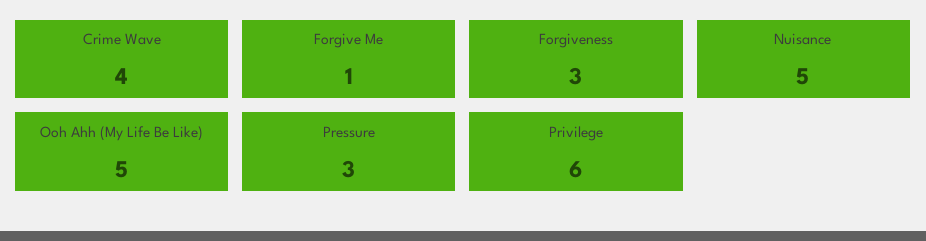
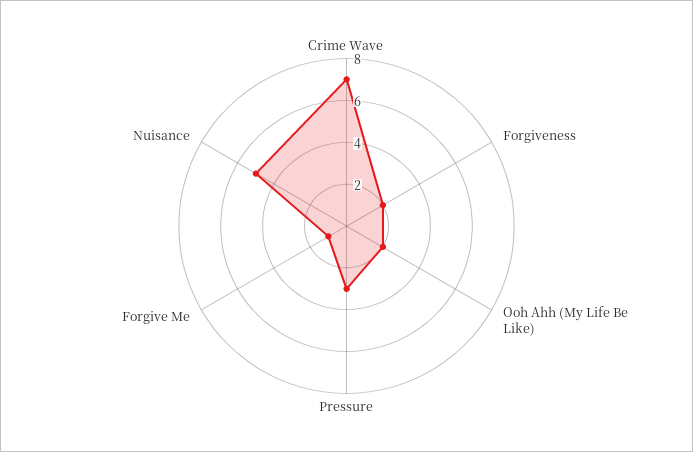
  {
-   "Crime Wave": 4,
+   "Crime Wave": 7,
    "Forgive Me": 1,
-   "Forgiveness": 3,
+   "Forgiveness": 2,
    "Nuisance": 5,
-   "Ooh Ahh (My Life Be Like)": 5,
+   "Ooh Ahh (My Life Be Like)": 2,
-   "Pressure": 3,
+   "Pressure": 3
-   "Privilege": 6
  }

